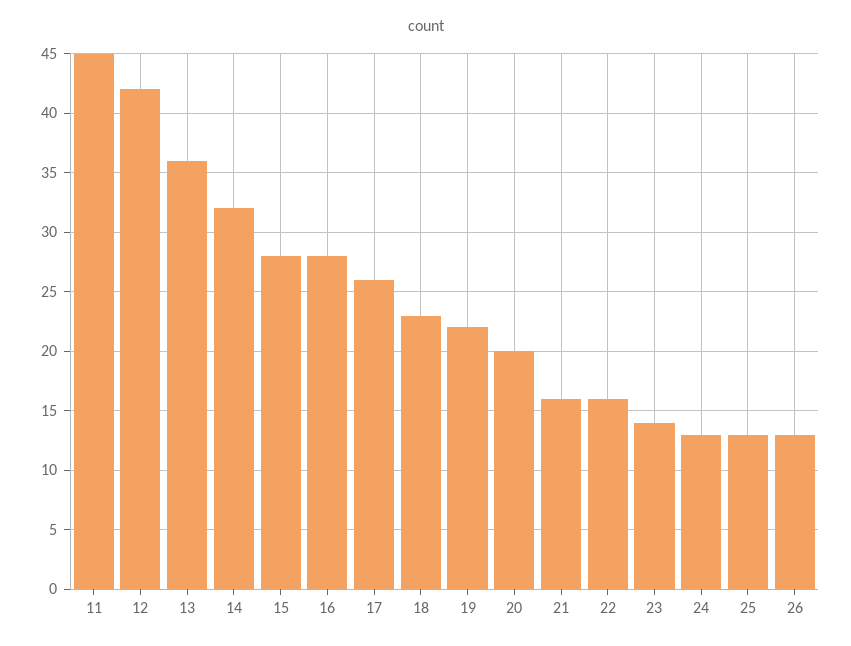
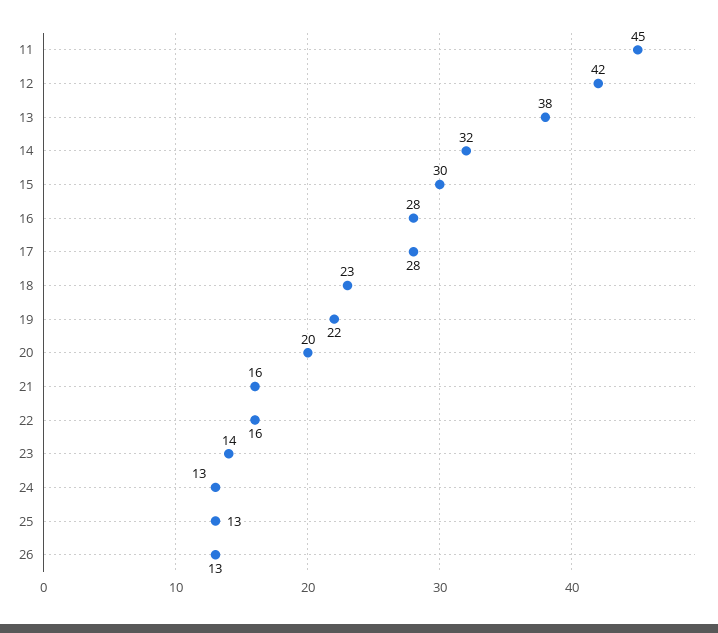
  {
    "11": 45,
    "12": 42,
-   "13": 36,
+   "13": 38,
    "14": 32,
-   "15": 28,
+   "15": 30,
    "16": 28,
-   "17": 26,
+   "17": 28,
    "18": 23,
    "19": 22,
    "20": 20,
    "21": 16,
    "22": 16,
    "23": 14,
    "24": 13,
    "25": 13,
    "26": 13
  }

